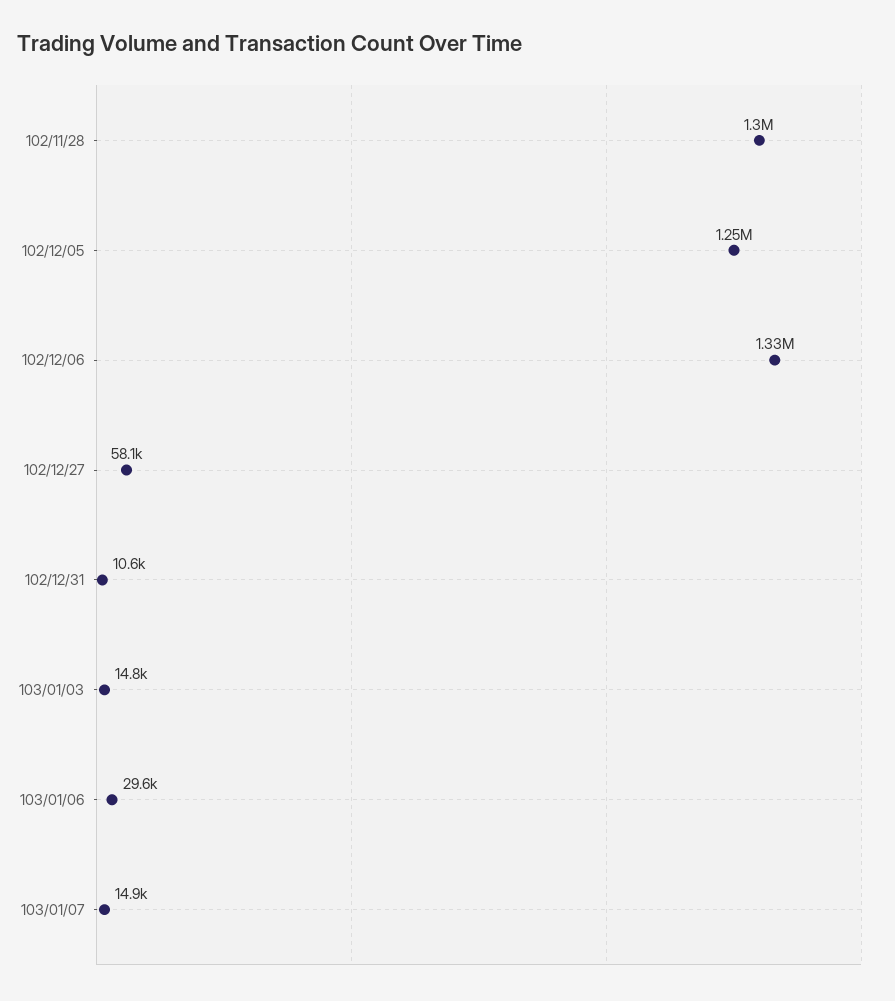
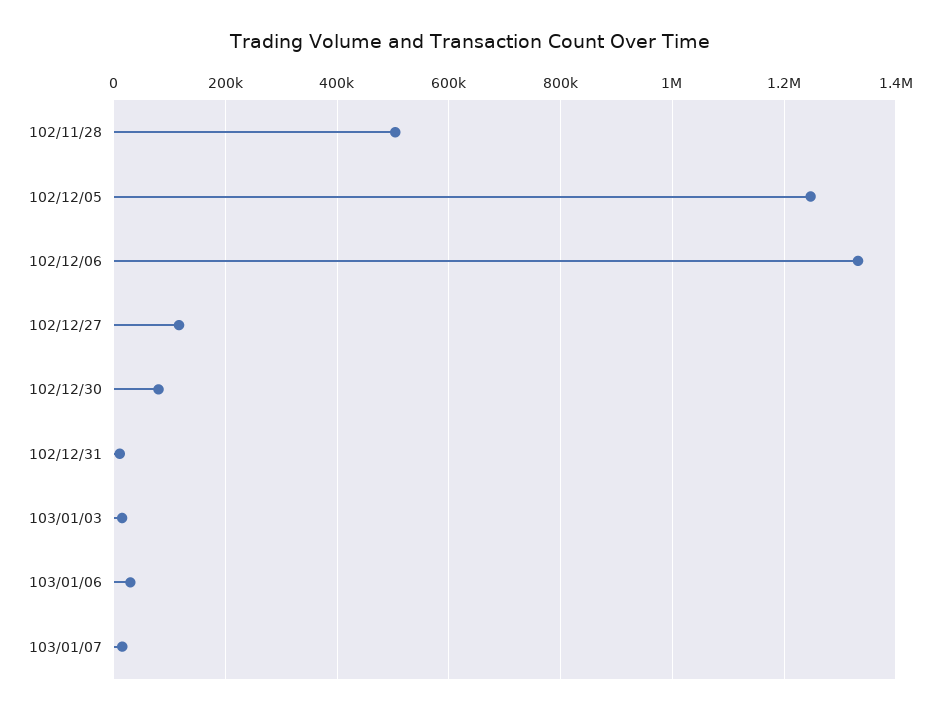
  {
-   "102/11/28": 1300000,
+   "102/11/28": 500000,
    "102/12/05": 1250000,
    "102/12/06": 1330000,
-   "102/12/27": 58100,
+   "102/12/27": 120000,
    "102/12/31": 10600,
    "103/01/03": 14800,
    "103/01/06": 29600,
-   "103/01/07": 14900
+   "103/01/07": 14900,
+   "102/12/30": 80000
  }

